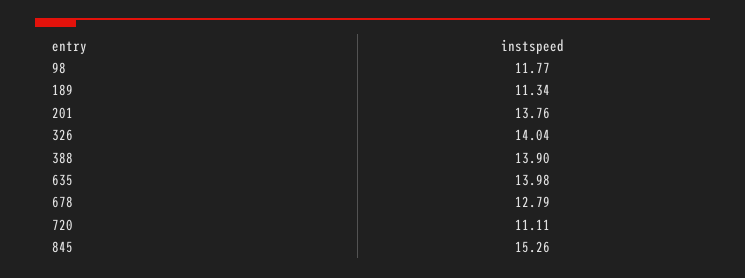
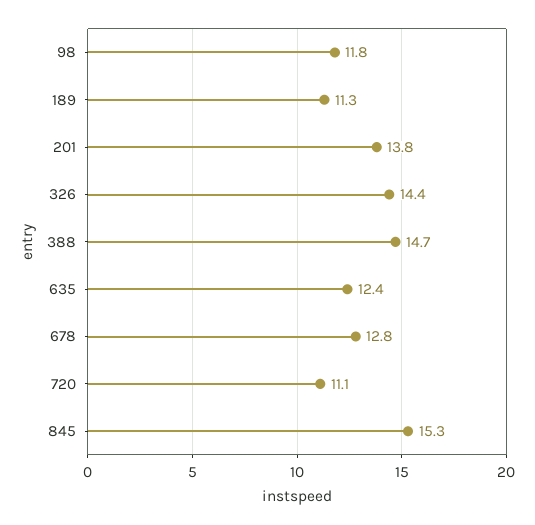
  {
    "98": 11.77,
    "189": 11.34,
    "201": 13.76,
-   "326": 14.04,
+   "326": 14.4,
-   "388": 13.9,
+   "388": 14.7,
-   "635": 13.98,
+   "635": 12.4,
    "678": 12.79,
    "720": 11.11,
    "845": 15.26
  }

